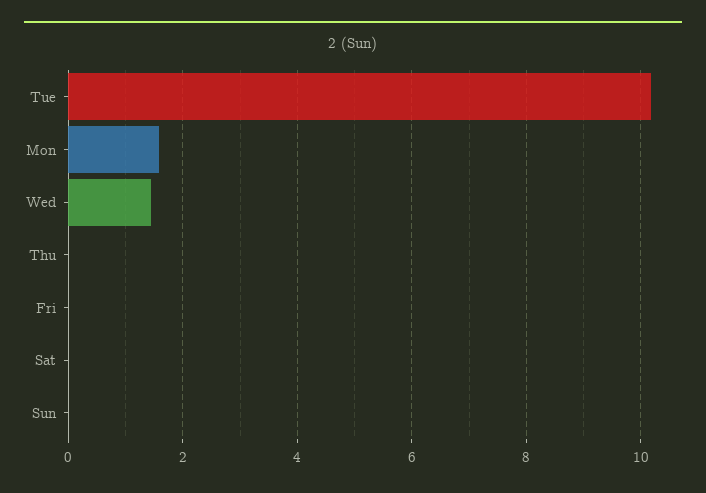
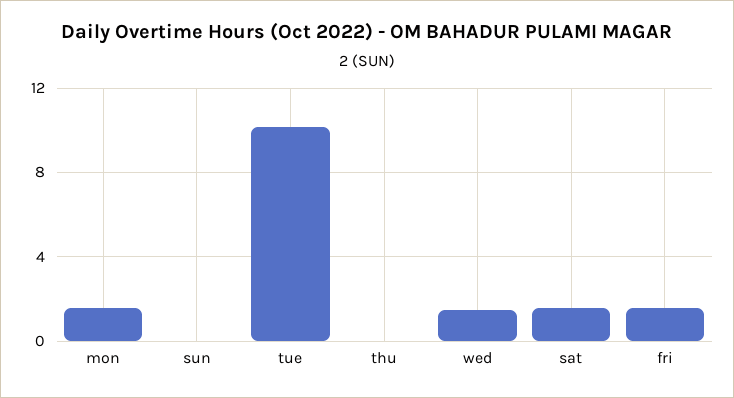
  {
    "Tue": 10.2,
    "Mon": 1.6,
    "Wed": 1.4,
    "Thu": 0,
-   "Fri": 0,
+   "Fri": 1.5,
-   "Sat": 0,
+   "Sat": 1.5,
    "Sun": 0
  }

